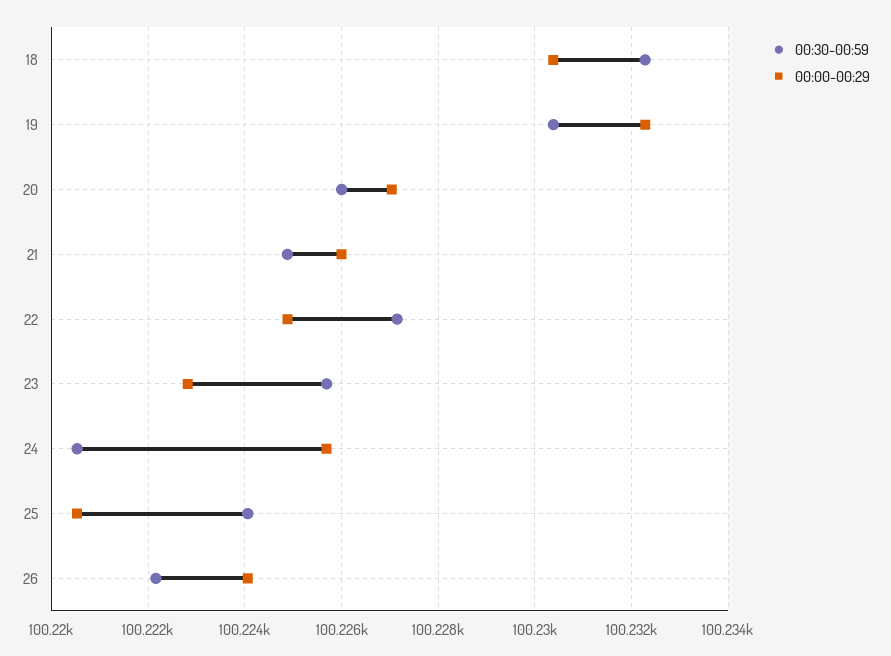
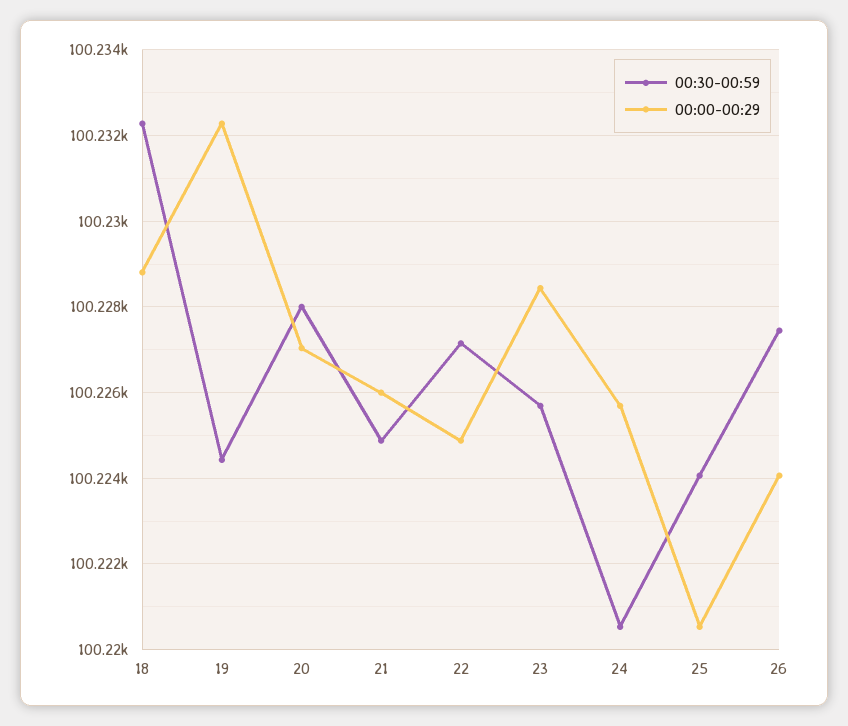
  {
    "00:30-00:59": {
      "18": 100232.2,
-     "19": 100230.4,
+     "19": 100224.4,
-     "20": 100226,
+     "20": 100228,
      "21": 100224.8,
      "22": 100227.2,
      "23": 100225.6,
      "24": 100220.6,
      "25": 100224,
-     "26": 100222.2
+     "26": 100227.4
    },
    "00:00-00:29": {
-     "18": 100230.4,
+     "18": 100228.8,
      "19": 100232.2,
      "20": 100227,
      "21": 100226,
      "22": 100224.8,
-     "23": 100222.8,
+     "23": 100228.4,
      "24": 100225.6,
      "25": 100220.6,
      "26": 100224
    }
  }

